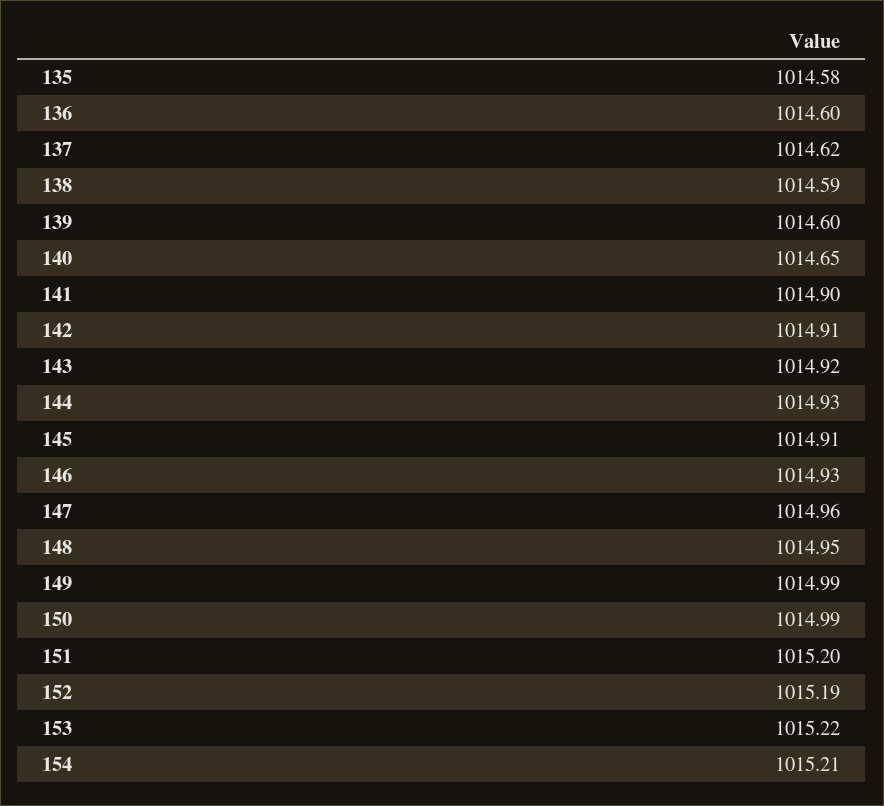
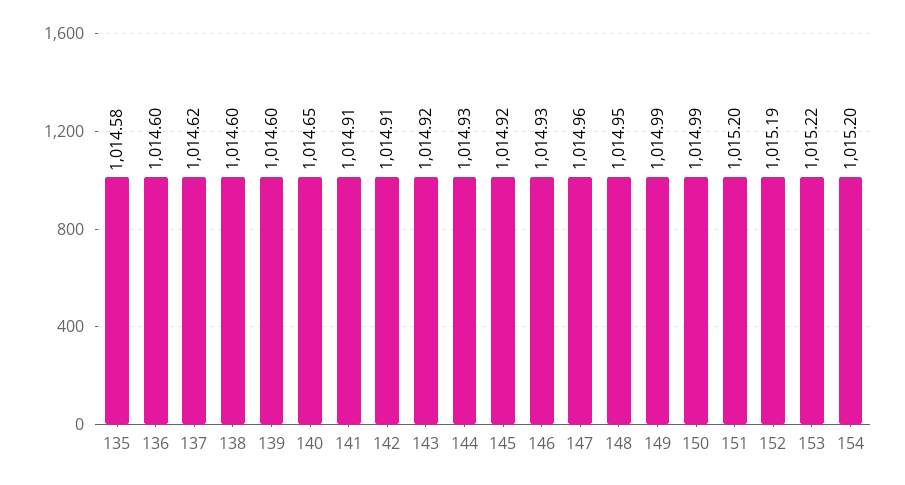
  {
    "135": 1014.58,
    "136": 1014.6,
    "137": 1014.62,
-   "138": 1014.59,
+   "138": 1014.6,
    "139": 1014.6,
    "140": 1014.65,
-   "141": 1014.9,
+   "141": 1014.91,
    "142": 1014.91,
    "143": 1014.92,
    "144": 1014.93,
-   "145": 1014.91,
+   "145": 1014.92,
    "146": 1014.93,
    "147": 1014.96,
    "148": 1014.95,
    "149": 1014.99,
    "150": 1014.99,
    "151": 1015.2,
    "152": 1015.19,
    "153": 1015.22,
-   "154": 1015.21
+   "154": 1015.2
  }

